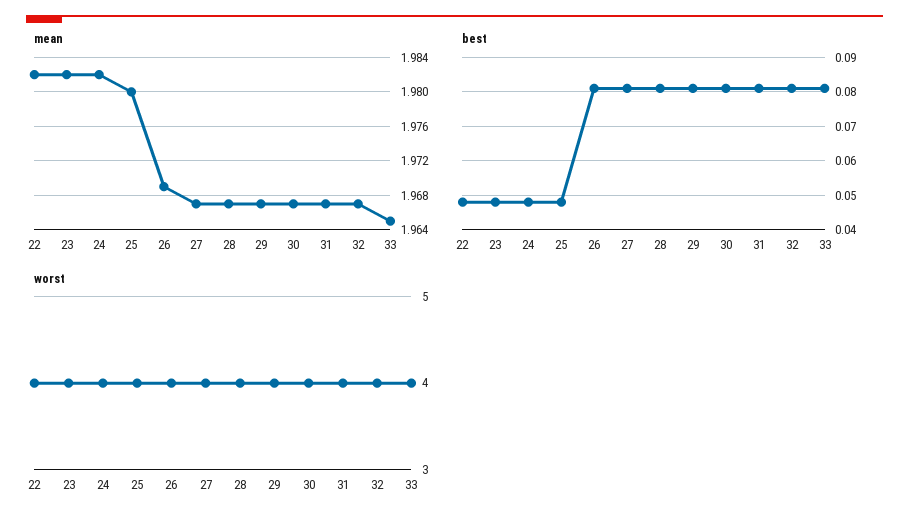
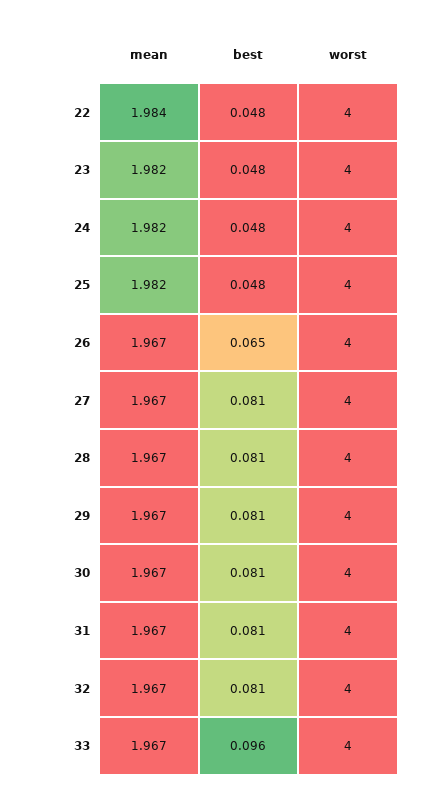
  {
    "mean": {
-     "22": 1.982,
+     "22": 1.984,
      "23": 1.982,
      "24": 1.982,
-     "25": 1.98,
+     "25": 1.982,
-     "26": 1.969,
+     "26": 1.967,
      "27": 1.967,
      "28": 1.967,
      "29": 1.967,
      "30": 1.967,
      "31": 1.967,
      "32": 1.967,
-     "33": 1.965
+     "33": 1.967
    },
    "best": {
      "22": 0.048,
      "23": 0.048,
      "24": 0.048,
      "25": 0.048,
-     "26": 0.08,
+     "26": 0.065,
      "27": 0.081,
      "28": 0.081,
      "29": 0.081,
      "30": 0.081,
      "31": 0.081,
      "32": 0.081,
-     "33": 0.08
+     "33": 0.096
    },
    "worst": {
      "22": 4,
      "23": 4,
      "24": 4,
      "25": 4,
      "26": 4,
      "27": 4,
      "28": 4,
      "29": 4,
      "30": 4,
      "31": 4,
      "32": 4,
      "33": 4
    }
  }

